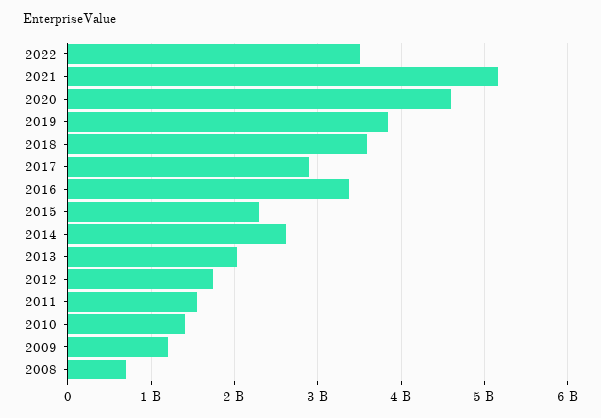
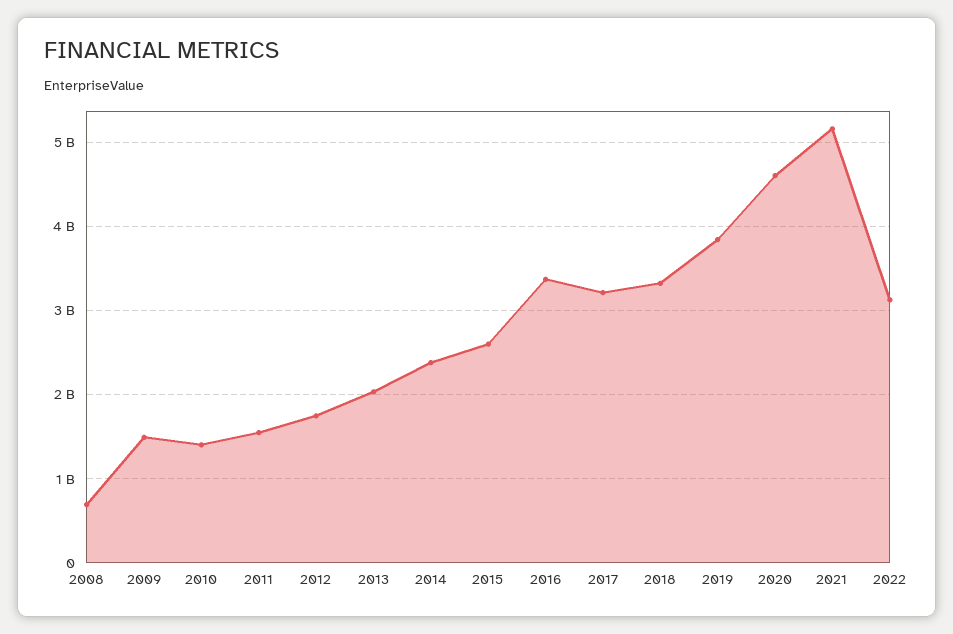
  {
-   "2022": 3500000000,
+   "2022": 3100000000,
    "2021": 5200000000,
    "2020": 4600000000,
    "2019": 3800000000,
-   "2018": 3600000000,
+   "2018": 3300000000,
-   "2017": 2900000000,
+   "2017": 3200000000,
    "2016": 3400000000,
-   "2015": 2300000000,
+   "2015": 2600000000,
-   "2014": 2600000000,
+   "2014": 2400000000,
    "2013": 2000000000,
    "2012": 1700000000,
    "2011": 1600000000,
    "2010": 1400000000,
-   "2009": 1200000000,
+   "2009": 1500000000,
    "2008": 700000000
  }

